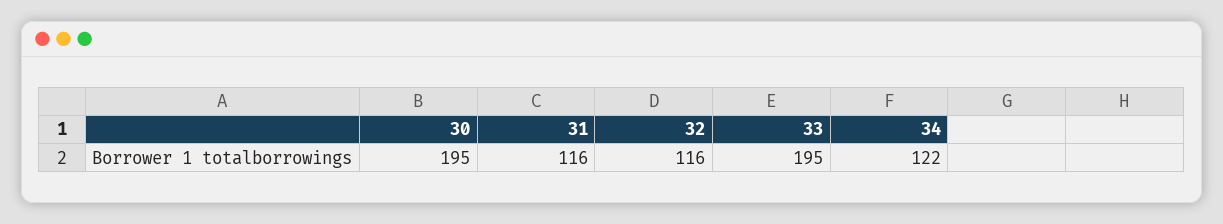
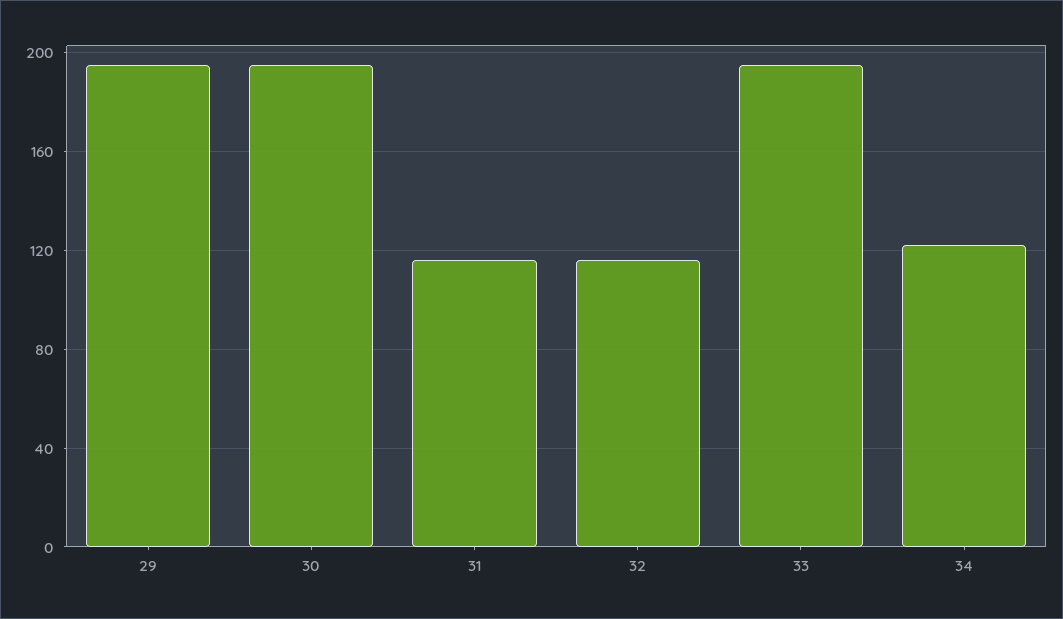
  {
    "30": 195,
    "31": 116,
    "32": 116,
    "33": 195,
-   "34": 122
+   "34": 122,
+   "29": 195
  }

